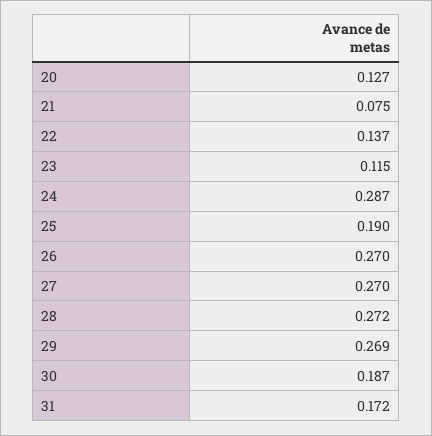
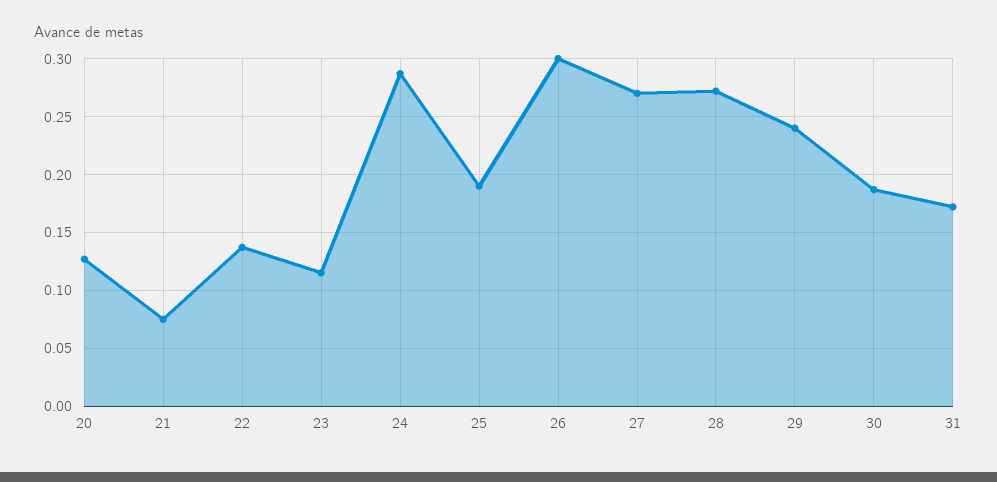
  {
    "20": 0.127,
    "21": 0.075,
    "22": 0.137,
    "23": 0.115,
    "24": 0.287,
    "25": 0.19,
-   "26": 0.27,
+   "26": 0.3,
    "27": 0.27,
    "28": 0.272,
-   "29": 0.269,
+   "29": 0.24,
    "30": 0.187,
    "31": 0.172
  }

